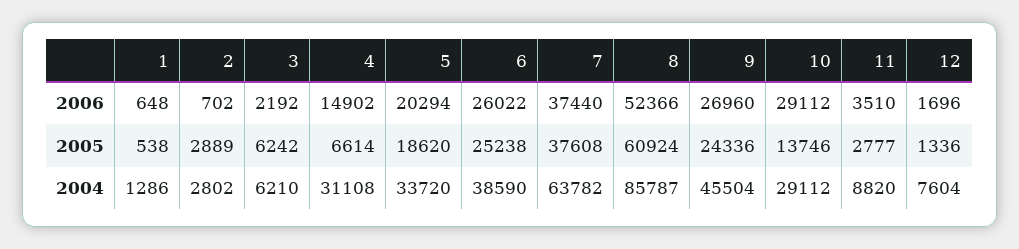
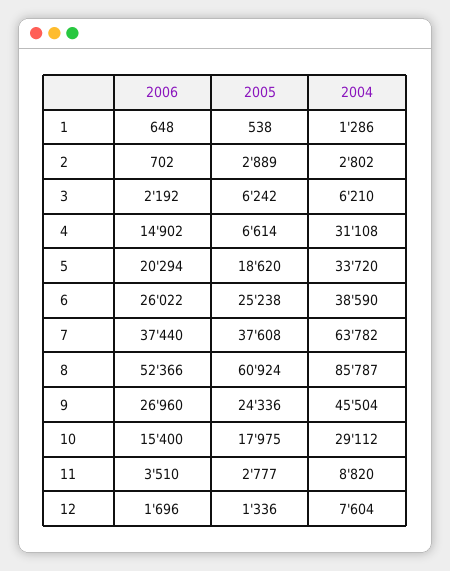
  {
    "1": {
      "2006": 648,
      "2005": 538,
      "2004": 1286
    },
    "2": {
      "2006": 702,
      "2005": 2889,
      "2004": 2802
    },
    "3": {
      "2006": 2192,
      "2005": 6242,
      "2004": 6210
    },
    "4": {
      "2006": 14902,
      "2005": 6614,
      "2004": 31108
    },
    "5": {
      "2006": 20294,
      "2005": 18620,
      "2004": 33720
    },
    "6": {
      "2006": 26022,
      "2005": 25238,
      "2004": 38590
    },
    "7": {
      "2006": 37440,
      "2005": 37608,
      "2004": 63782
    },
    "8": {
      "2006": 52366,
      "2005": 60924,
      "2004": 85787
    },
    "9": {
      "2006": 26960,
      "2005": 24336,
      "2004": 45504
    },
    "10": {
-     "2006": 29112,
+     "2006": 15400,
-     "2005": 13746,
+     "2005": 17975,
      "2004": 29112
    },
    "11": {
      "2006": 3510,
      "2005": 2777,
      "2004": 8820
    },
    "12": {
      "2006": 1696,
      "2005": 1336,
      "2004": 7604
    }
  }

